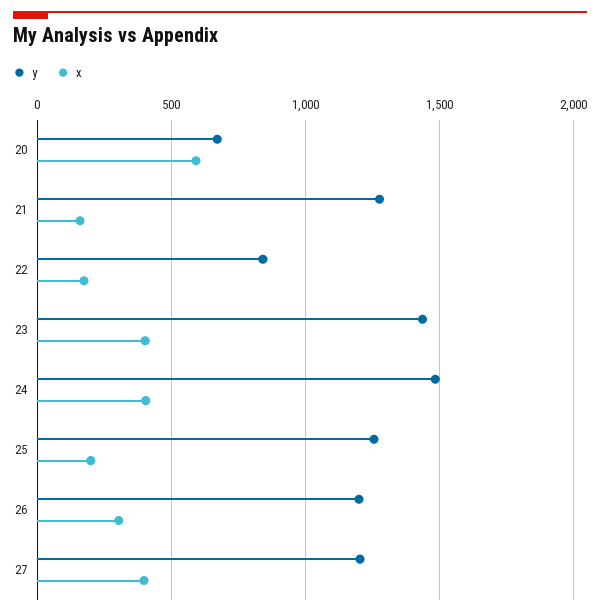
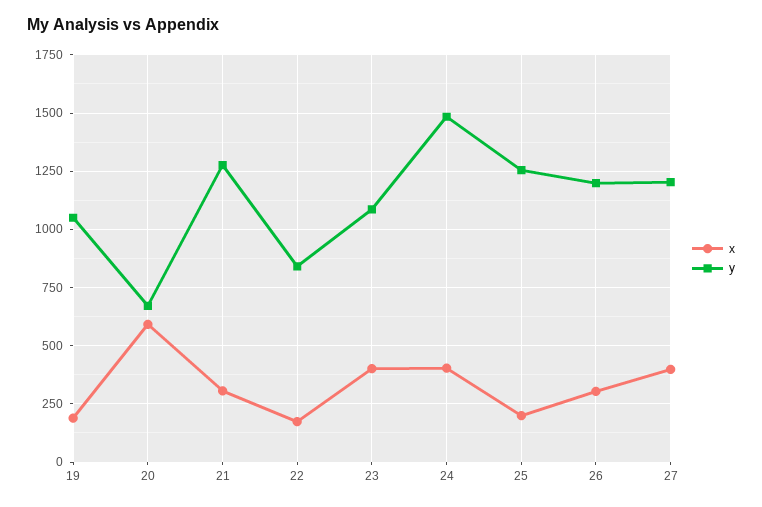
  {
    "y": {
      "20": 650,
      "21": 1300,
      "22": 850,
-     "23": 1450,
+     "23": 1100,
      "24": 1500,
      "25": 1250,
      "26": 1200,
-     "27": 1200
+     "27": 1200,
+     "19": 1050
    },
    "x": {
      "20": 600,
-     "21": 150,
+     "21": 300,
      "22": 150,
      "23": 400,
      "24": 400,
      "25": 200,
      "26": 300,
-     "27": 400
+     "27": 400,
+     "19": 200
    }
  }

